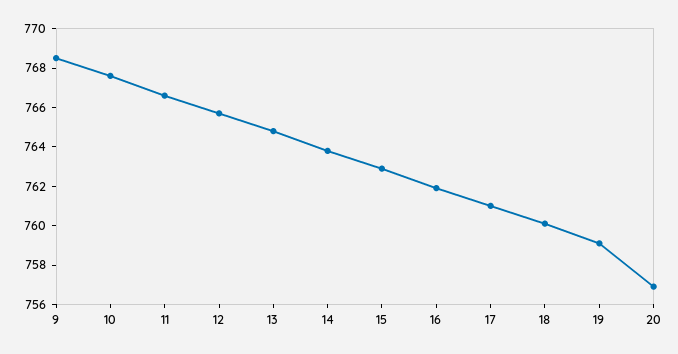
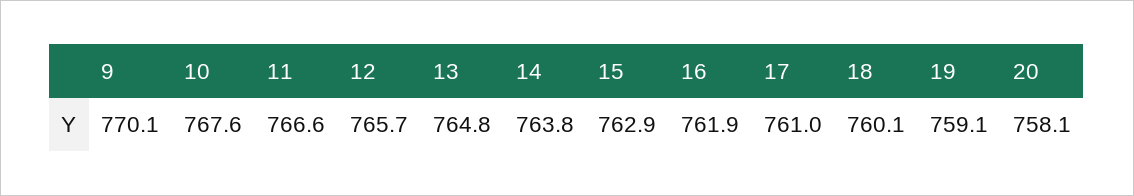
  {
-   "9": 768.5,
+   "9": 770.1,
    "10": 767.6,
    "11": 766.6,
    "12": 765.7,
    "13": 764.8,
    "14": 763.8,
    "15": 762.9,
    "16": 761.9,
    "17": 761,
    "18": 760.1,
    "19": 759.1,
-   "20": 757
+   "20": 758.1
  }

